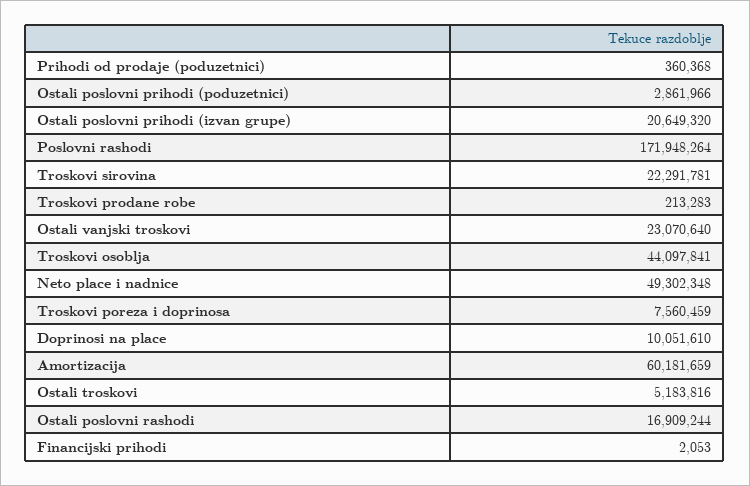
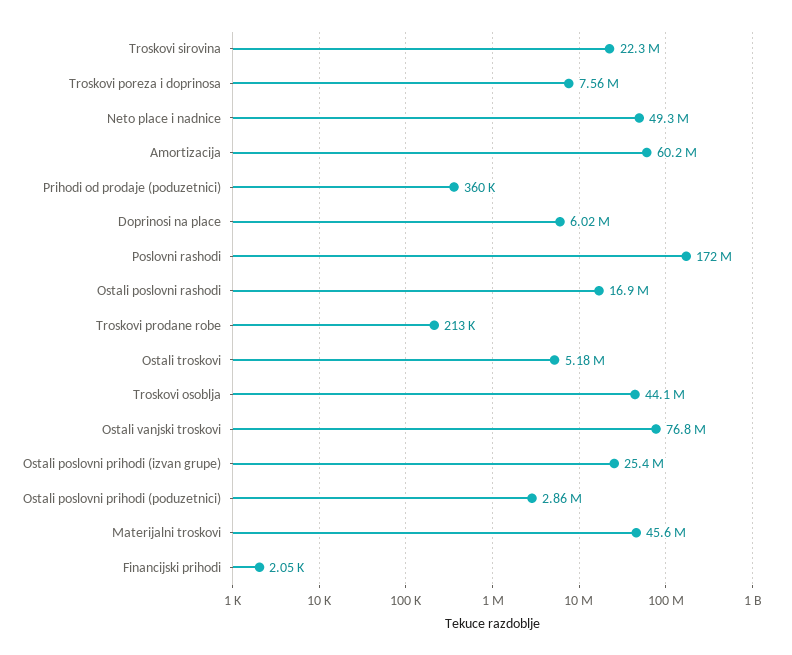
  {
    "Prihodi od prodaje (poduzetnici)": 360368,
    "Ostali poslovni prihodi (poduzetnici)": 2861966,
-   "Ostali poslovni prihodi (izvan grupe)": 20649320,
+   "Ostali poslovni prihodi (izvan grupe)": 25400000,
    "Poslovni rashodi": 171948264,
    "Troskovi sirovina": 22291781,
    "Troskovi prodane robe": 213283,
-   "Ostali vanjski troskovi": 23070640,
+   "Ostali vanjski troskovi": 76800000,
    "Troskovi osoblja": 44097841,
    "Neto place i nadnice": 49302348,
    "Troskovi poreza i doprinosa": 7560459,
-   "Doprinosi na place": 10051610,
+   "Doprinosi na place": 6020000,
    "Amortizacija": 60181659,
    "Ostali troskovi": 5183816,
    "Ostali poslovni rashodi": 16909244,
-   "Financijski prihodi": 2053
+   "Financijski prihodi": 2053,
+   "Materijalni troskovi": 45600000
  }

